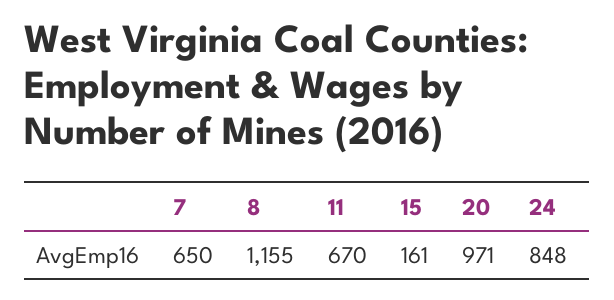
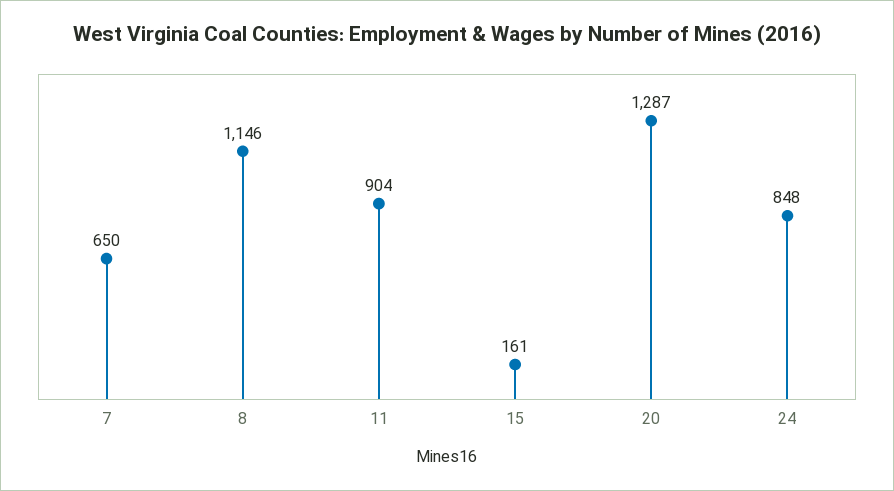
  {
    "7": 650,
-   "8": 1155,
+   "8": 1146,
-   "11": 670,
+   "11": 904,
    "15": 161,
-   "20": 971,
+   "20": 1287,
    "24": 848
  }

